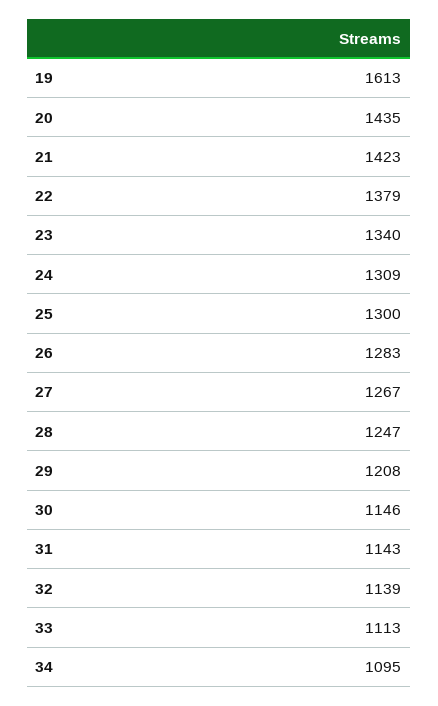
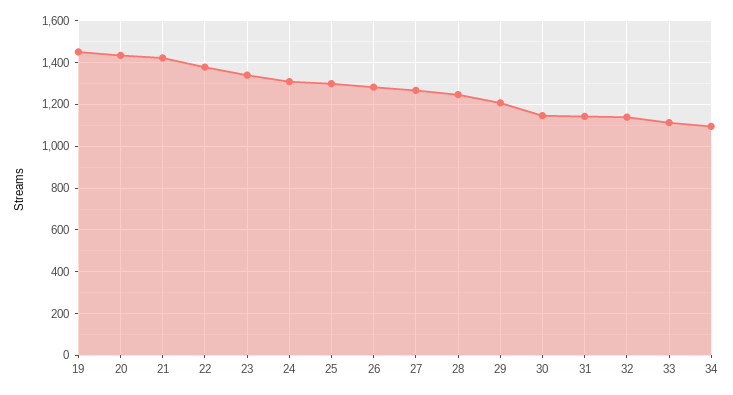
  {
-   "19": 1613,
+   "19": 1450,
    "20": 1435,
    "21": 1423,
    "22": 1379,
    "23": 1340,
    "24": 1309,
    "25": 1300,
    "26": 1283,
    "27": 1267,
    "28": 1247,
    "29": 1208,
    "30": 1146,
    "31": 1143,
    "32": 1139,
    "33": 1113,
    "34": 1095
  }

